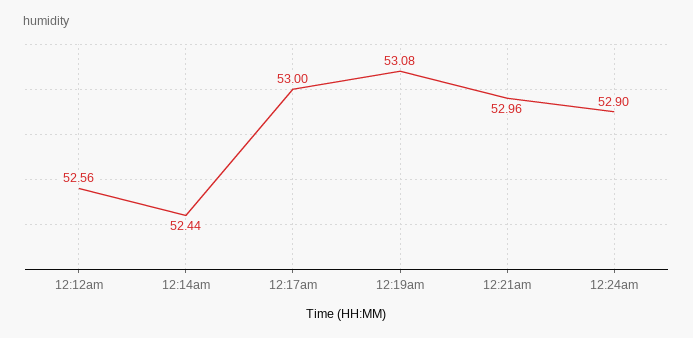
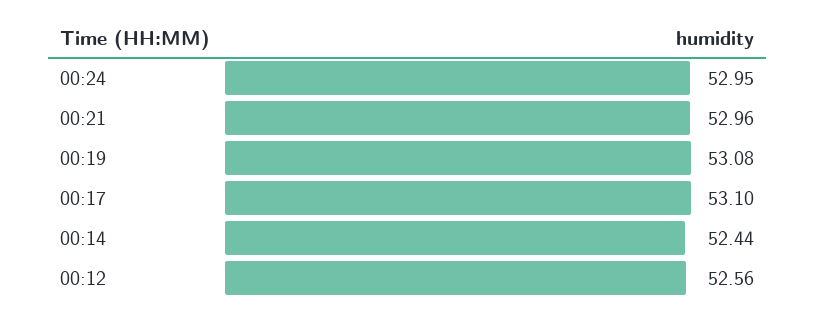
  {
    "12:12am": 52.56,
    "12:14am": 52.44,
-   "12:17am": 53,
+   "12:17am": 53.1,
    "12:19am": 53.08,
    "12:21am": 52.96,
-   "12:24am": 52.9
+   "12:24am": 52.95
  }

